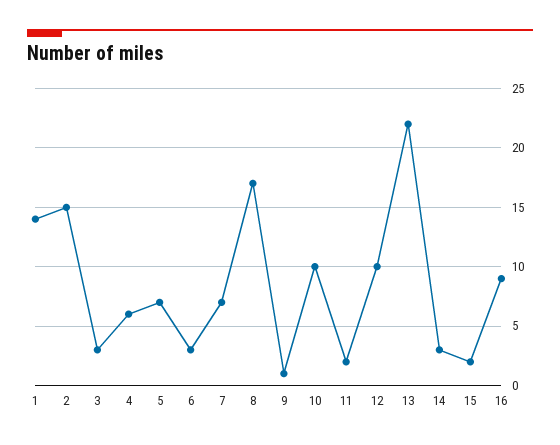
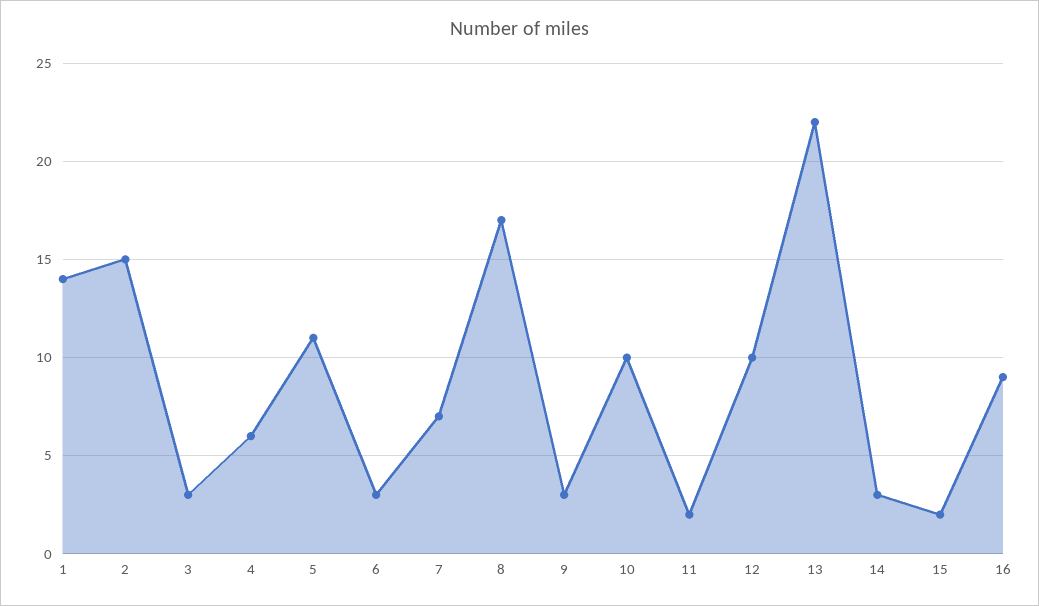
  {
    "1": 14,
    "2": 15,
    "3": 3,
    "4": 6,
-   "5": 7,
+   "5": 11,
    "6": 3,
    "7": 7,
    "8": 17,
-   "9": 1,
+   "9": 3,
    "10": 10,
    "11": 2,
    "12": 10,
    "13": 22,
    "14": 3,
    "15": 2,
    "16": 9
  }

